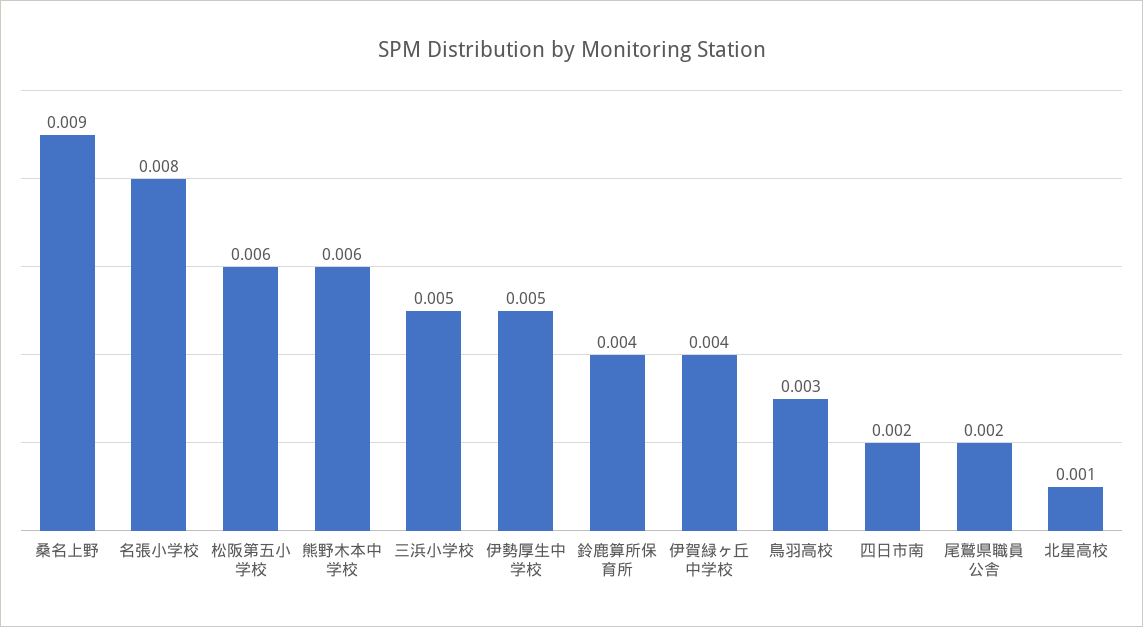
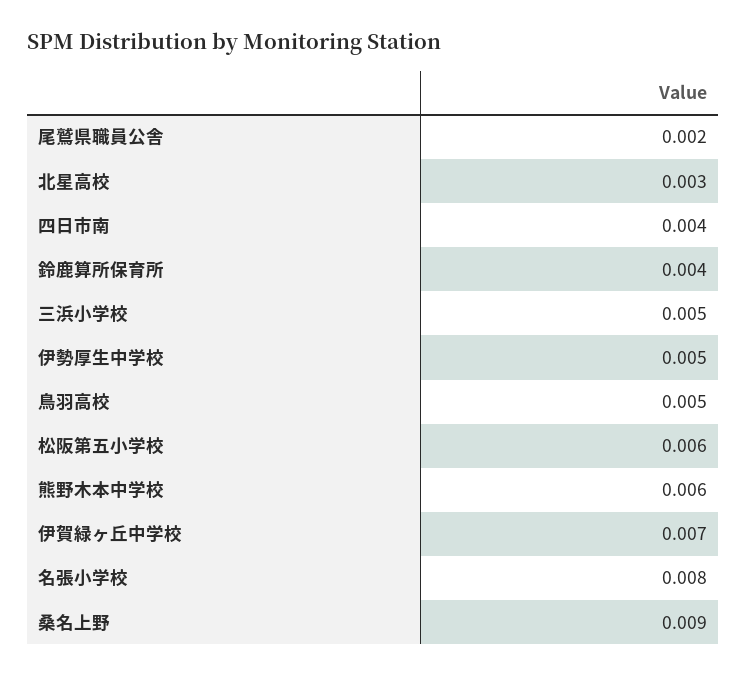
  {
    "桑名上野": 0.009,
    "名張小学校": 0.008,
    "松阪第五小学校": 0.006,
    "熊野木本中学校": 0.006,
    "三浜小学校": 0.005,
    "伊勢厚生中学校": 0.005,
    "鈴鹿算所保育所": 0.004,
-   "伊賀緑ヶ丘中学校": 0.004,
+   "伊賀緑ヶ丘中学校": 0.007,
-   "鳥羽高校": 0.003,
+   "鳥羽高校": 0.005,
-   "四日市南": 0.002,
+   "四日市南": 0.004,
    "尾鷲県職員公舎": 0.002,
-   "北星高校": 0.001
+   "北星高校": 0.003
  }

